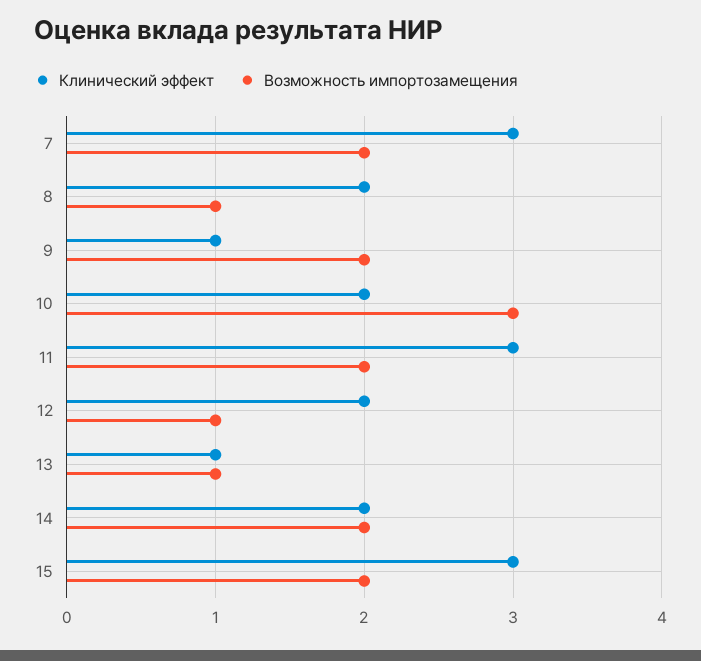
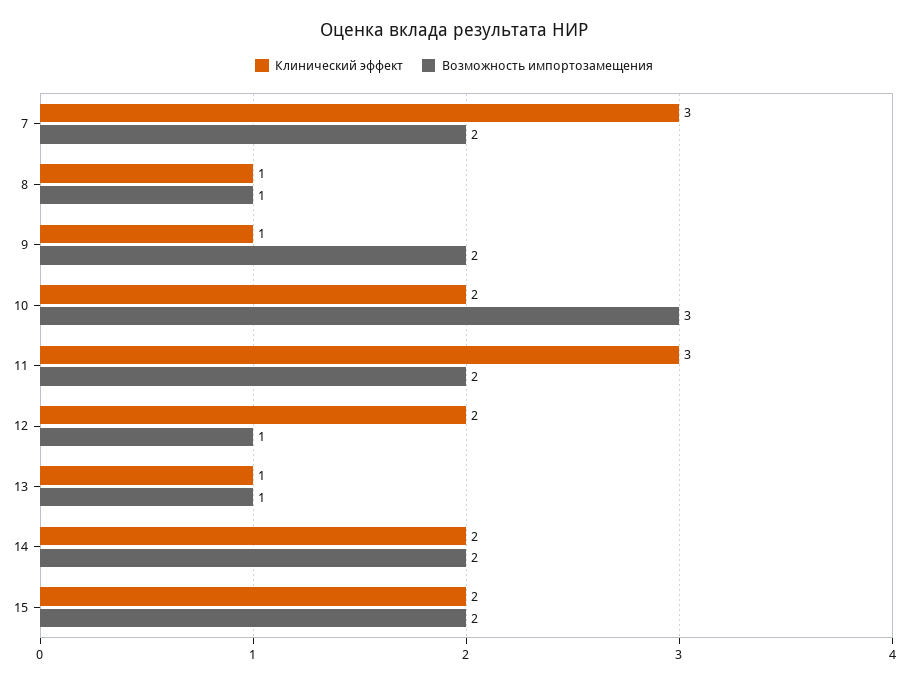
  {
    "Клинический эффект": {
      "7": 3,
-     "8": 2,
+     "8": 1,
      "9": 1,
      "10": 2,
      "11": 3,
      "12": 2,
      "13": 1,
      "14": 2,
-     "15": 3
+     "15": 2
    },
    "Возможность импортозамещения": {
      "7": 2,
      "8": 1,
      "9": 2,
      "10": 3,
      "11": 2,
      "12": 1,
      "13": 1,
      "14": 2,
      "15": 2
    }
  }

